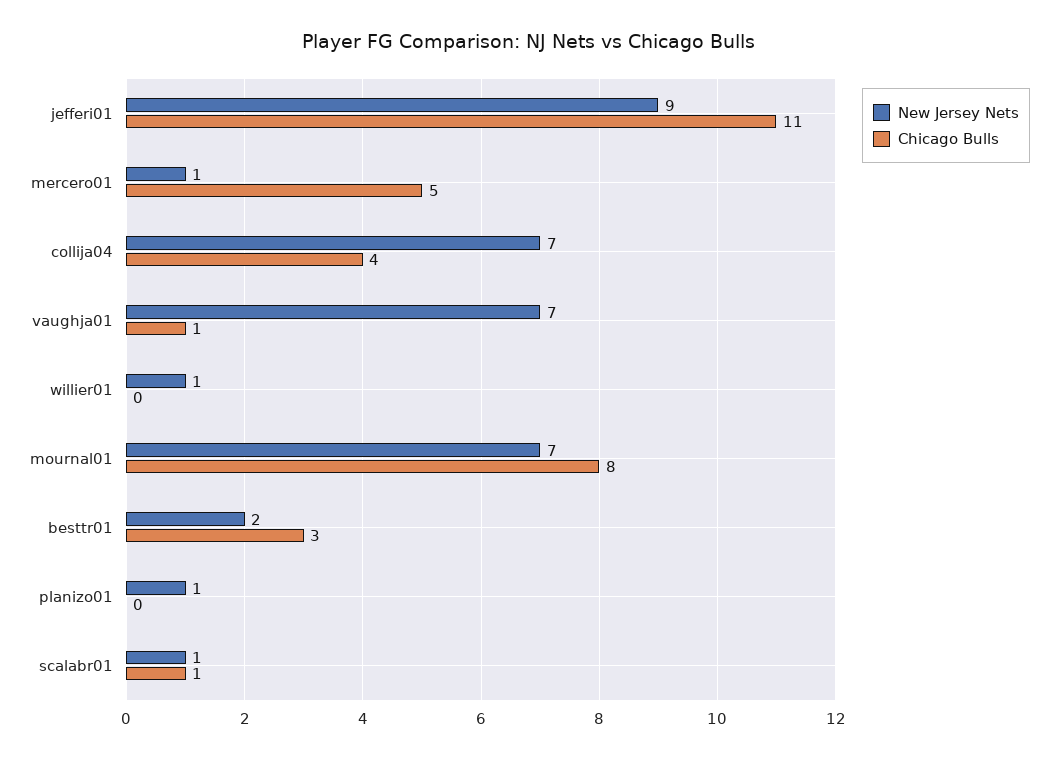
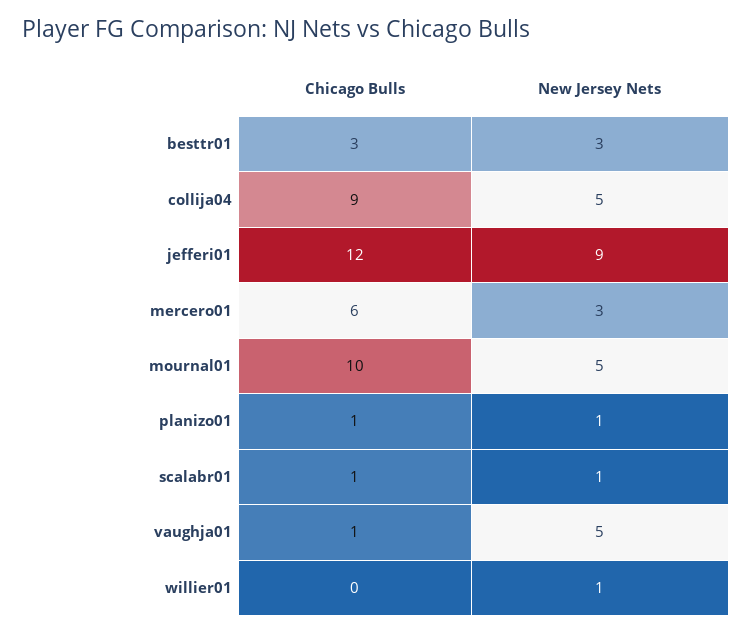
  {
    "New Jersey Nets": {
      "jefferi01": 9,
-     "mercero01": 1,
+     "mercero01": 3,
-     "collija04": 7,
+     "collija04": 5,
-     "vaughja01": 7,
+     "vaughja01": 5,
      "willier01": 1,
-     "mournal01": 7,
+     "mournal01": 5,
-     "besttr01": 2,
+     "besttr01": 3,
      "planizo01": 1,
      "scalabr01": 1
    },
    "Chicago Bulls": {
-     "jefferi01": 11,
+     "jefferi01": 12,
-     "mercero01": 5,
+     "mercero01": 6,
-     "collija04": 4,
+     "collija04": 9,
      "vaughja01": 1,
      "willier01": 0,
-     "mournal01": 8,
+     "mournal01": 10,
      "besttr01": 3,
-     "planizo01": 0,
+     "planizo01": 1,
      "scalabr01": 1
    }
  }

